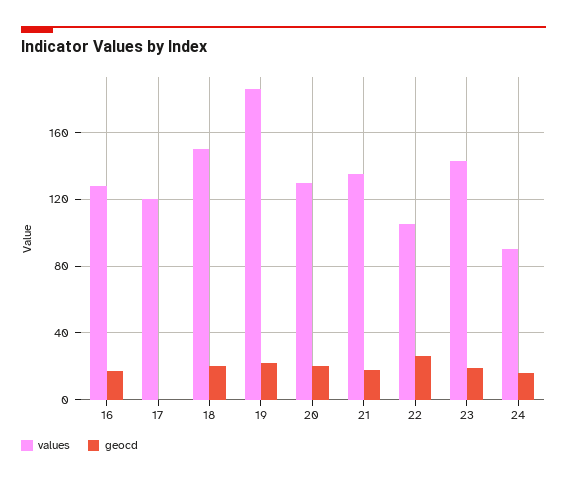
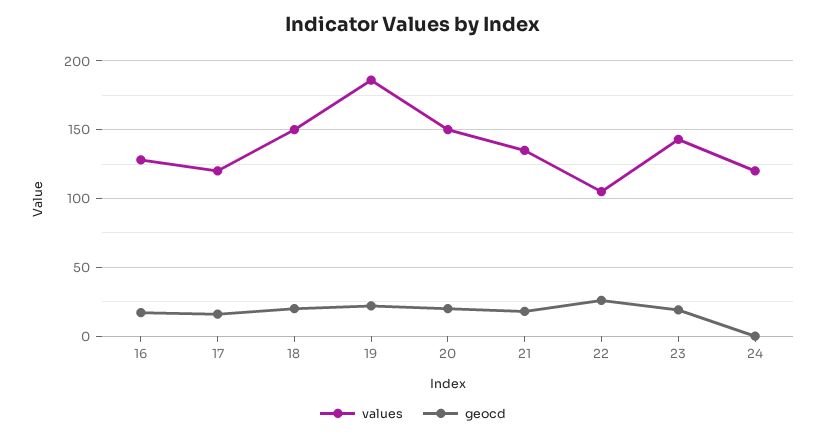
  {
    "values": {
      "16": 130,
      "17": 120,
      "18": 150,
      "19": 185,
-     "20": 130,
+     "20": 150,
      "21": 135,
      "22": 105,
      "23": 145,
-     "24": 90
+     "24": 120
    },
    "geocd": {
      "16": 15,
-     "17": 0,
+     "17": 15,
      "18": 20,
      "19": 20,
      "20": 20,
      "21": 20,
      "22": 25,
      "23": 20,
-     "24": 15
+     "24": 0
    }
  }

